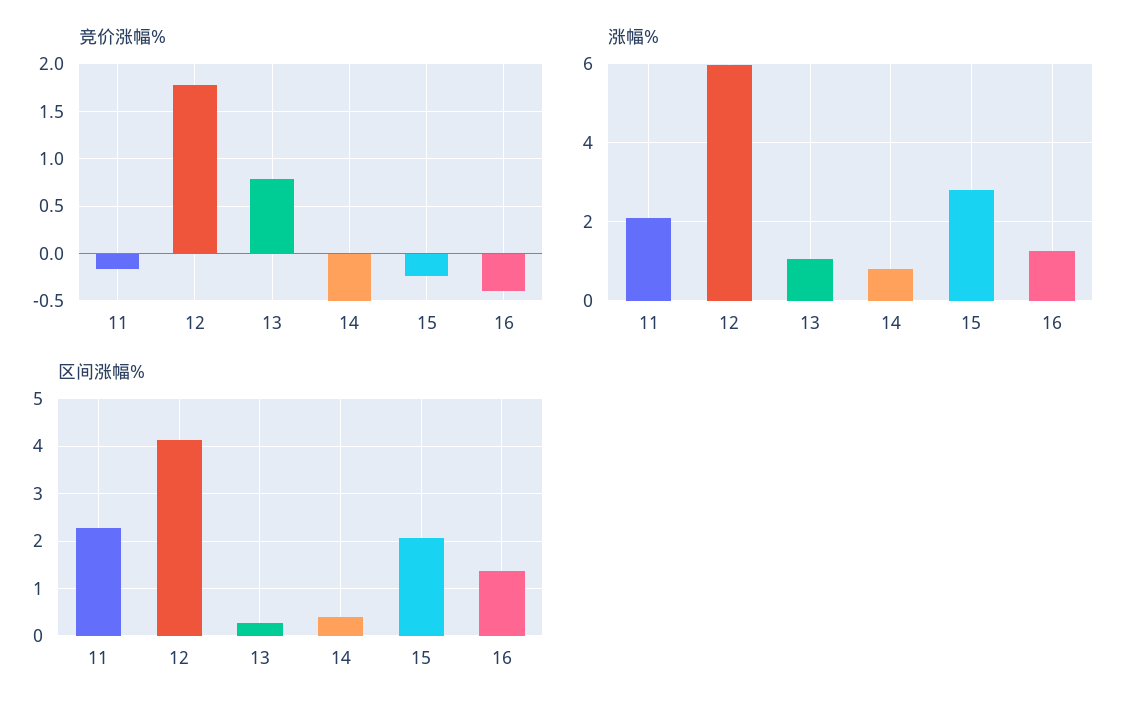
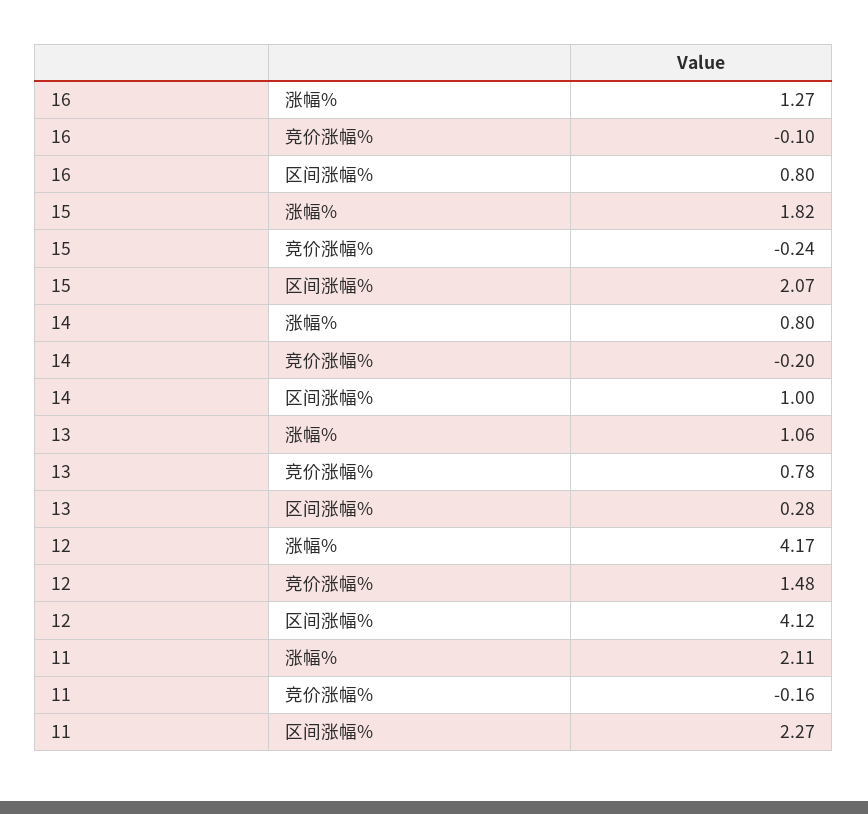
  {
    "竞价涨幅%": {
      "11": -0.16,
-     "12": 1.8,
+     "12": 1.48,
      "13": 0.78,
-     "14": -0.5,
+     "14": -0.2,
      "15": -0.24,
-     "16": -0.4
+     "16": -0.1
    },
    "涨幅%": {
      "11": 2.11,
-     "12": 6,
+     "12": 4.17,
      "13": 1.06,
      "14": 0.8,
-     "15": 2.8,
+     "15": 1.82,
      "16": 1.27
    },
    "区间涨幅%": {
      "11": 2.27,
      "12": 4.12,
      "13": 0.28,
-     "14": 0.4,
+     "14": 1,
      "15": 2.07,
-     "16": 1.4
+     "16": 0.8
    }
  }

